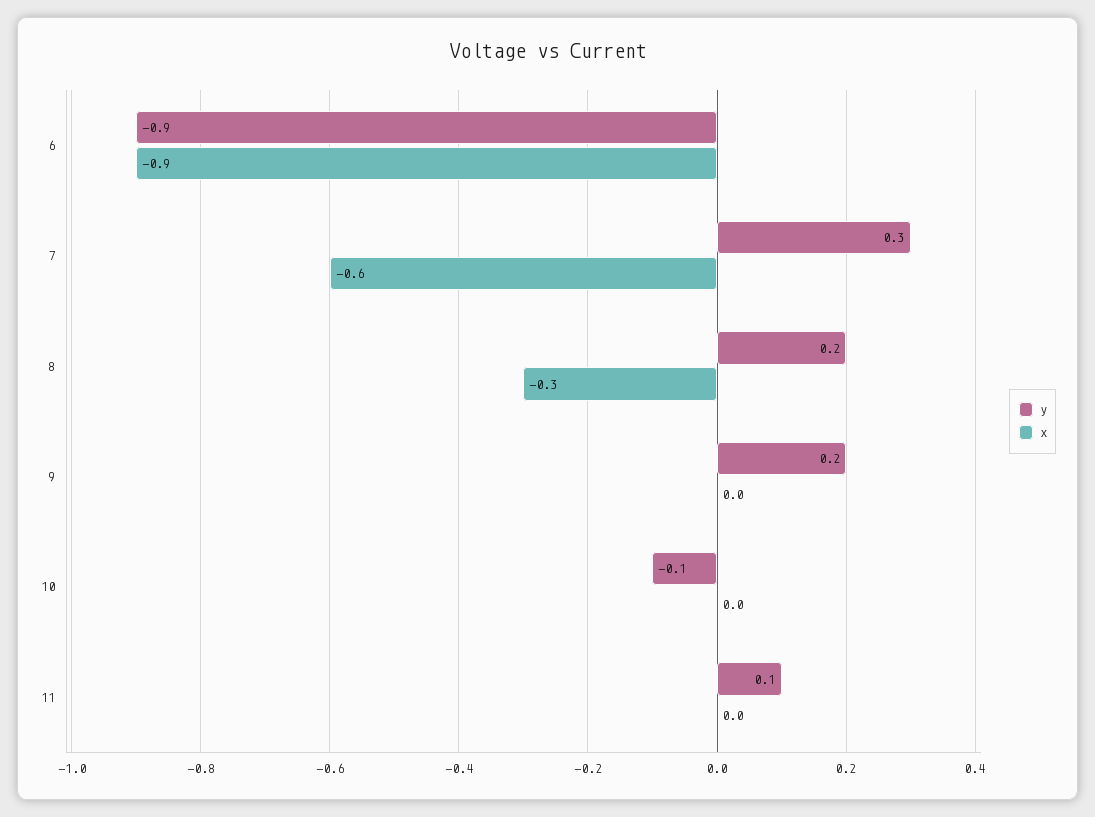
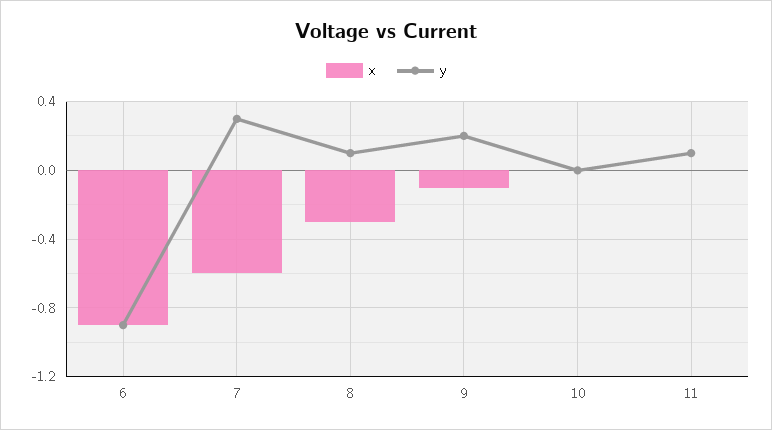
  {
    "y": {
      "6": -0.9,
      "7": 0.3,
-     "8": 0.2,
+     "8": 0.1,
      "9": 0.2,
-     "10": -0.1,
+     "10": 0,
      "11": 0.1
    },
    "x": {
      "6": -0.9,
      "7": -0.6,
      "8": -0.3,
-     "9": 0,
+     "9": -0.1,
      "10": 0,
      "11": 0
    }
  }

